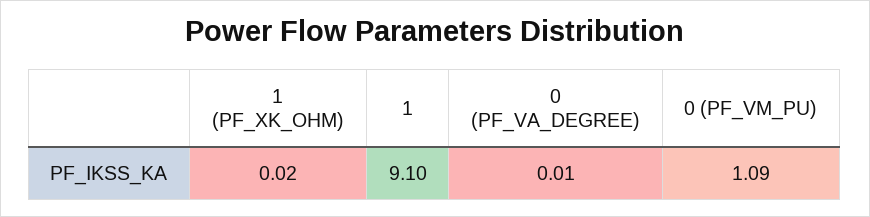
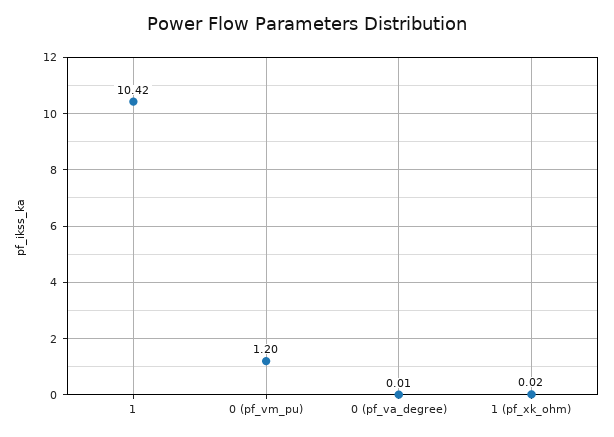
  {
    "1 (PF_XK_OHM)": 0.02,
-   "1": 9.1,
+   "1": 10.42,
    "0 (PF_VA_DEGREE)": 0.01,
-   "0 (PF_VM_PU)": 1.09
+   "0 (PF_VM_PU)": 1.2
  }

